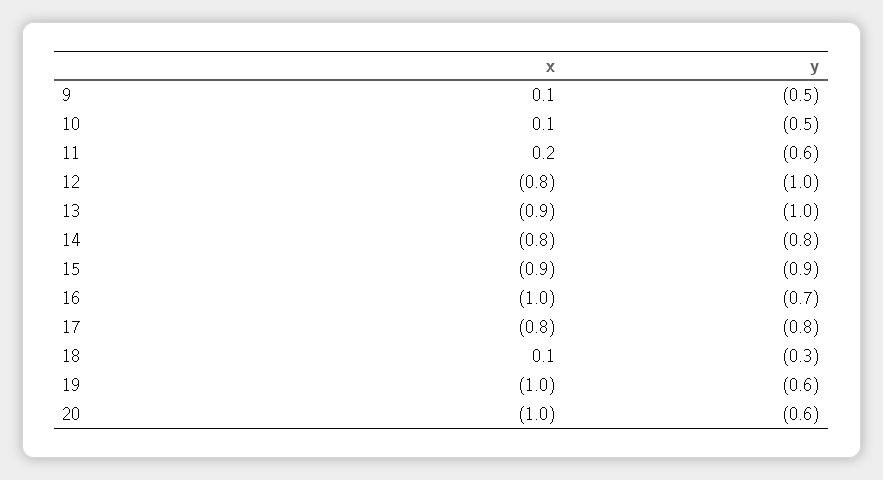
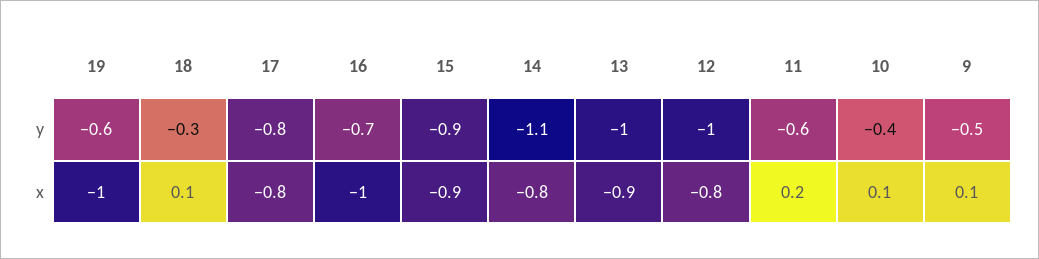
  {
    "x": {
      "9": 0.1,
      "10": 0.1,
      "11": 0.2,
      "12": -0.8,
      "13": -0.9,
      "14": -0.8,
      "15": -0.9,
      "16": -1,
      "17": -0.8,
      "18": 0.1,
-     "19": -1,
+     "19": -1
-     "20": -1
    },
    "y": {
      "9": -0.5,
-     "10": -0.5,
+     "10": -0.4,
      "11": -0.6,
      "12": -1,
      "13": -1,
-     "14": -0.8,
+     "14": -1.1,
      "15": -0.9,
      "16": -0.7,
      "17": -0.8,
      "18": -0.3,
-     "19": -0.6,
+     "19": -0.6
-     "20": -0.6
    }
  }

